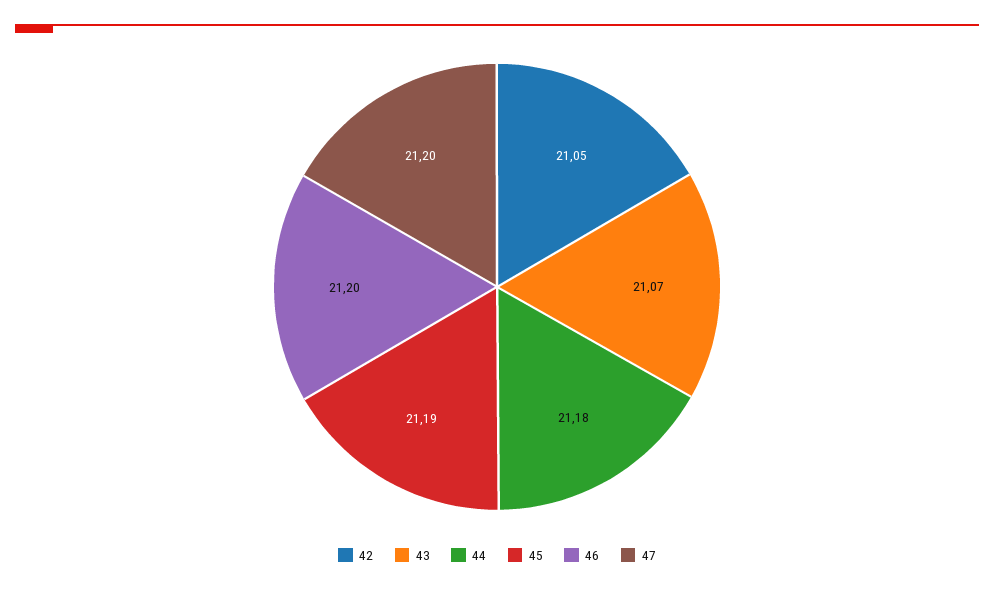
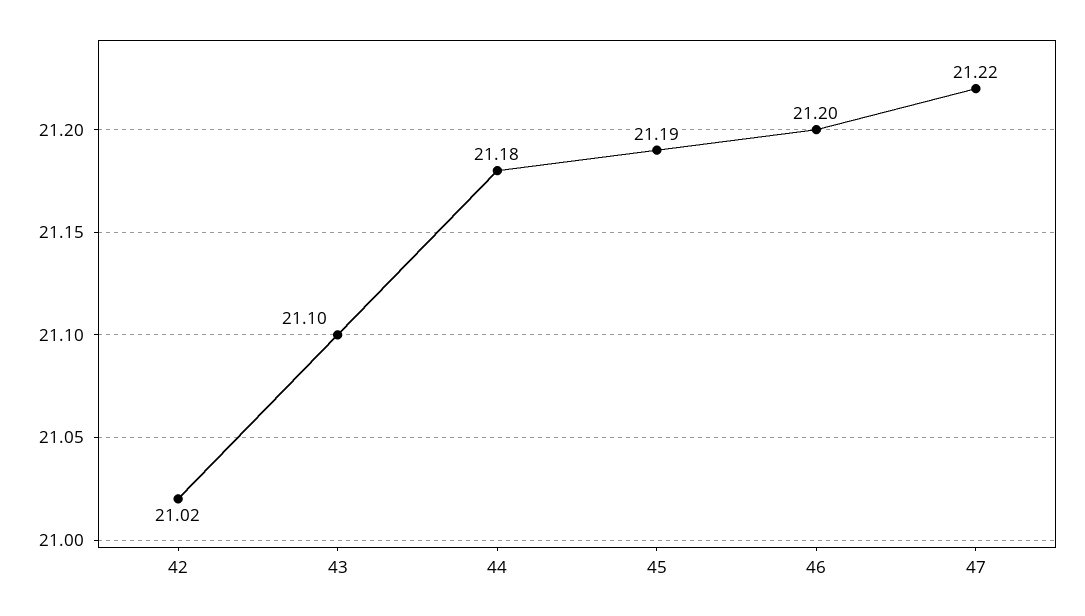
  {
-   "42": 21.05,
+   "42": 21.02,
-   "43": 21.07,
+   "43": 21.1,
    "44": 21.18,
    "45": 21.19,
    "46": 21.2,
-   "47": 21.2
+   "47": 21.22
  }

